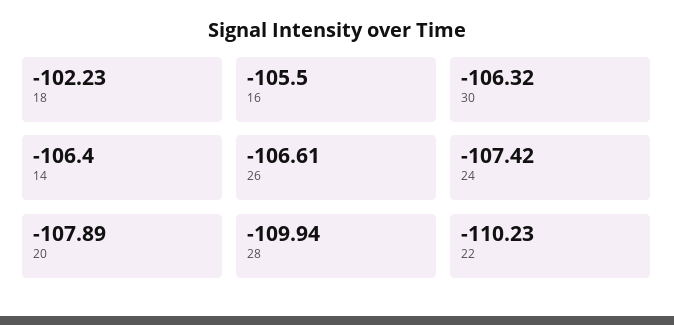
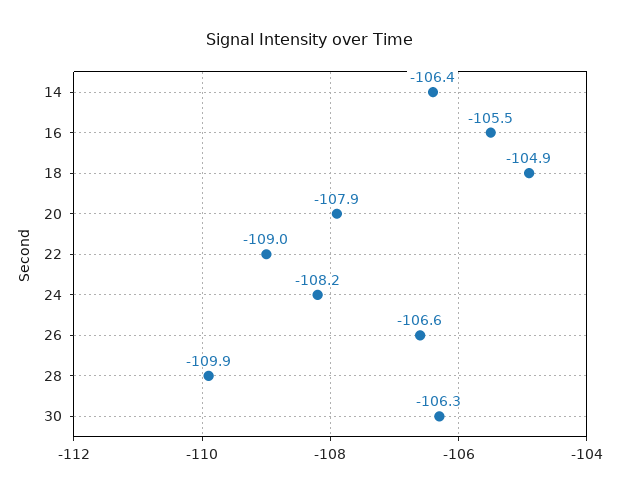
  {
-   "18": -102.23,
+   "18": -104.9,
    "16": -105.5,
    "30": -106.32,
    "14": -106.4,
    "26": -106.61,
-   "24": -107.42,
+   "24": -108.2,
    "20": -107.89,
    "28": -109.94,
-   "22": -110.23
+   "22": -109
  }

